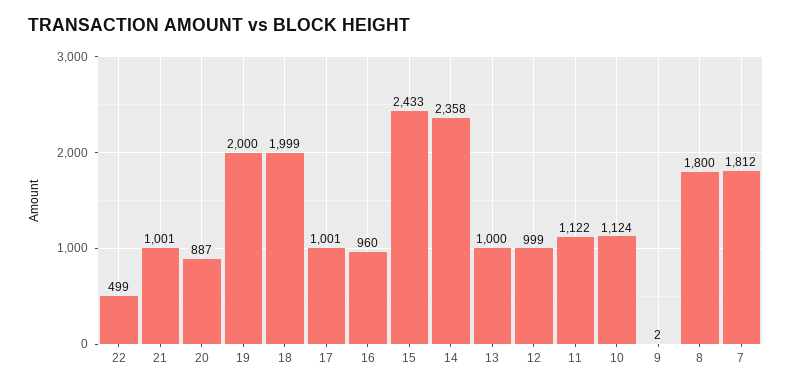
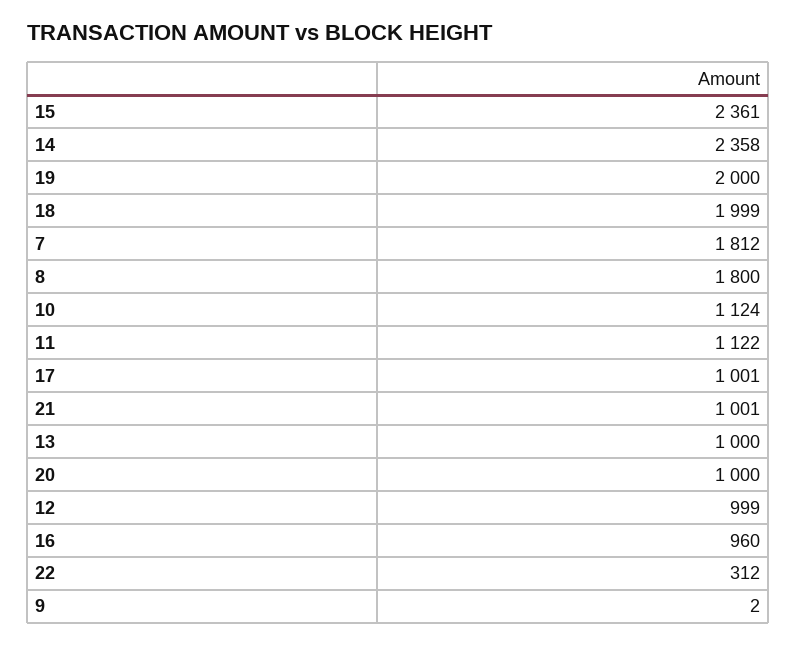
  {
-   "22": 499,
+   "22": 312,
    "21": 1001,
-   "20": 887,
+   "20": 1000,
    "19": 2000,
    "18": 1999,
    "17": 1001,
    "16": 960,
-   "15": 2433,
+   "15": 2361,
    "14": 2358,
    "13": 1000,
    "12": 999,
    "11": 1122,
    "10": 1124,
    "9": 2,
    "8": 1800,
    "7": 1812
  }

